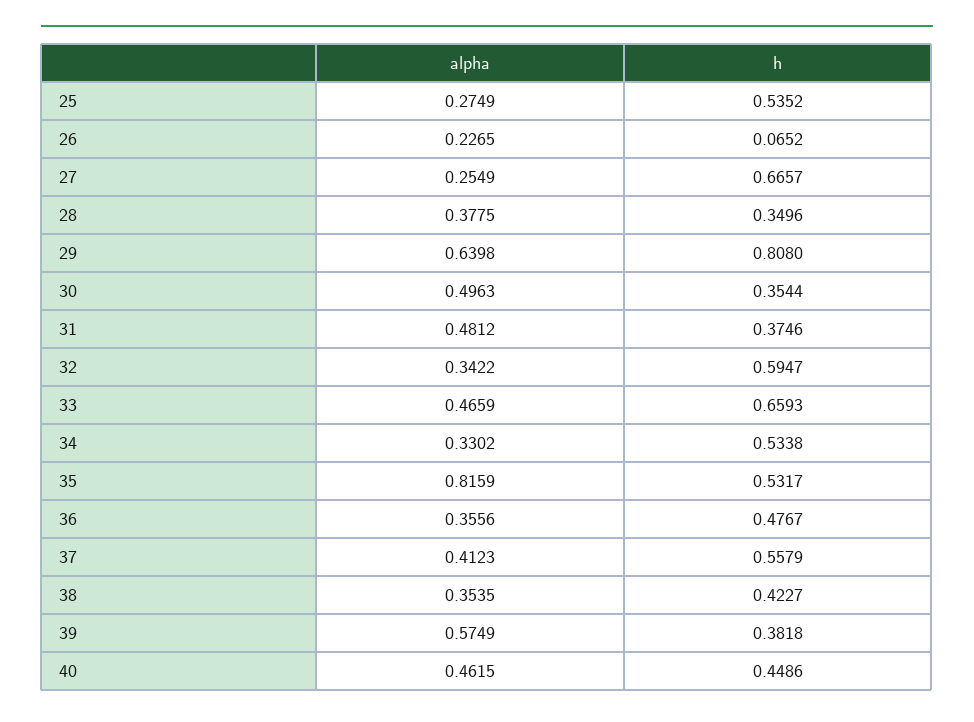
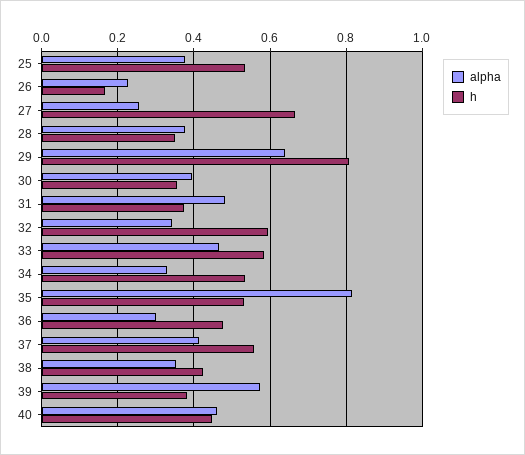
  {
    "alpha": {
-     "25": 0.2749,
+     "25": 0.38,
      "26": 0.2265,
      "27": 0.2549,
      "28": 0.3775,
      "29": 0.6398,
-     "30": 0.4963,
+     "30": 0.4,
      "31": 0.4812,
      "32": 0.3422,
      "33": 0.4659,
      "34": 0.3302,
      "35": 0.8159,
-     "36": 0.3556,
+     "36": 0.3,
      "37": 0.4123,
      "38": 0.3535,
      "39": 0.5749,
      "40": 0.4615
    },
    "h": {
      "25": 0.5352,
-     "26": 0.0652,
+     "26": 0.16,
      "27": 0.6657,
      "28": 0.3496,
      "29": 0.808,
      "30": 0.3544,
      "31": 0.3746,
      "32": 0.5947,
-     "33": 0.6593,
+     "33": 0.58,
      "34": 0.5338,
      "35": 0.5317,
      "36": 0.4767,
      "37": 0.5579,
      "38": 0.4227,
      "39": 0.3818,
      "40": 0.4486
    }
  }

